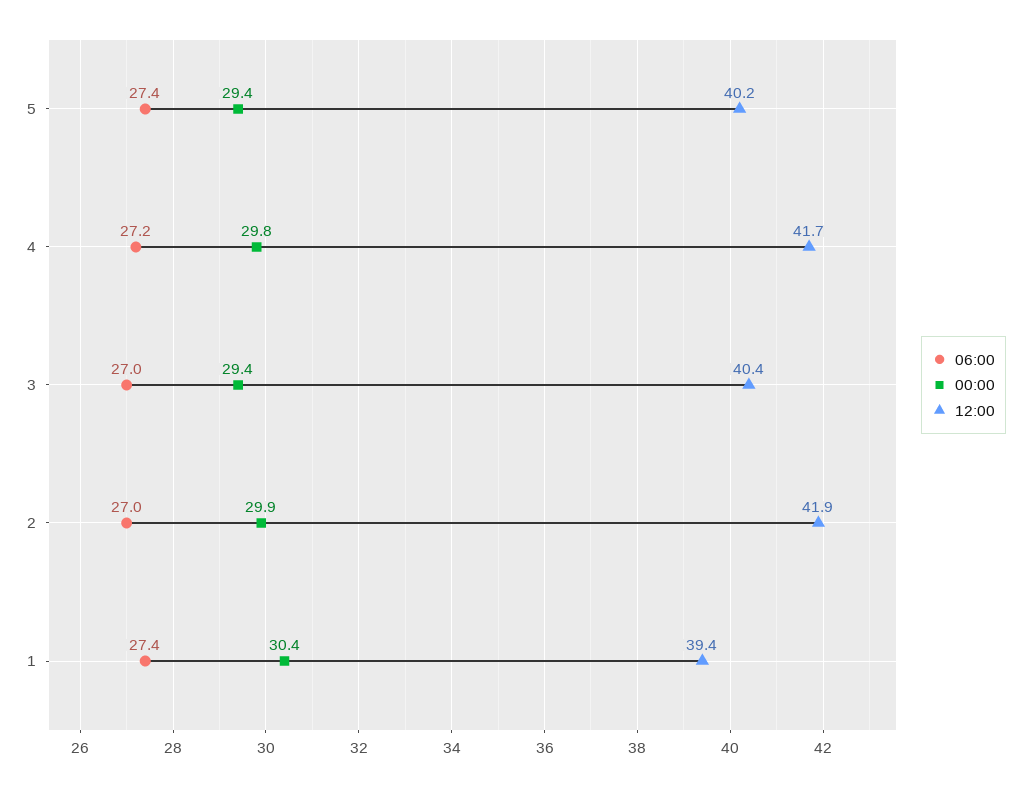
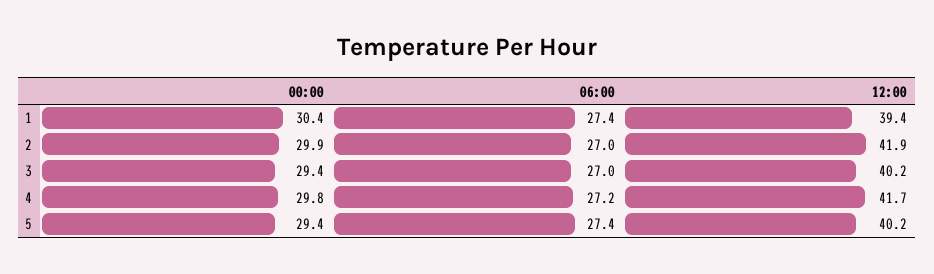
  {
    "06:00": {
      "5": 27.4,
      "4": 27.2,
      "3": 27,
      "2": 27,
      "1": 27.4
    },
    "00:00": {
      "5": 29.4,
      "4": 29.8,
      "3": 29.4,
      "2": 29.9,
      "1": 30.4
    },
    "12:00": {
      "5": 40.2,
      "4": 41.7,
-     "3": 40.4,
+     "3": 40.2,
      "2": 41.9,
      "1": 39.4
    }
  }

